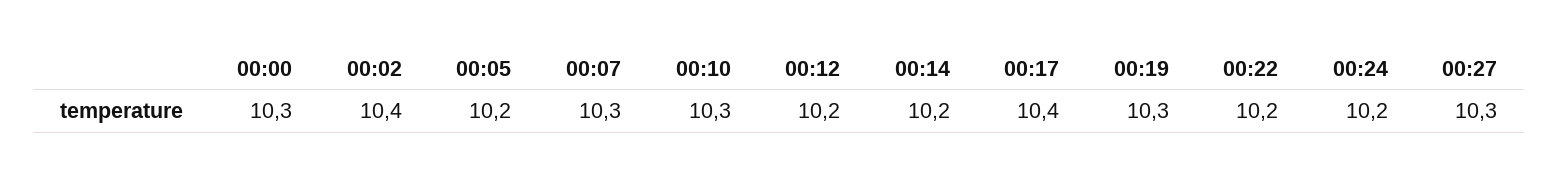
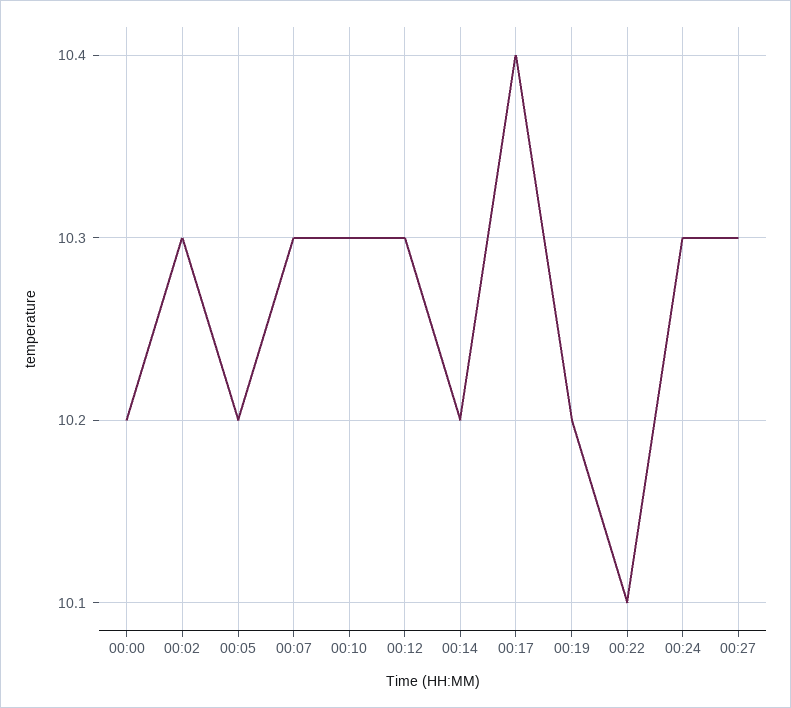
  {
-   "00:00": 10.3,
+   "00:00": 10.2,
-   "00:02": 10.4,
+   "00:02": 10.3,
    "00:05": 10.2,
    "00:07": 10.3,
    "00:10": 10.3,
-   "00:12": 10.2,
+   "00:12": 10.3,
    "00:14": 10.2,
    "00:17": 10.4,
-   "00:19": 10.3,
+   "00:19": 10.2,
-   "00:22": 10.2,
+   "00:22": 10.1,
-   "00:24": 10.2,
+   "00:24": 10.3,
    "00:27": 10.3
  }

